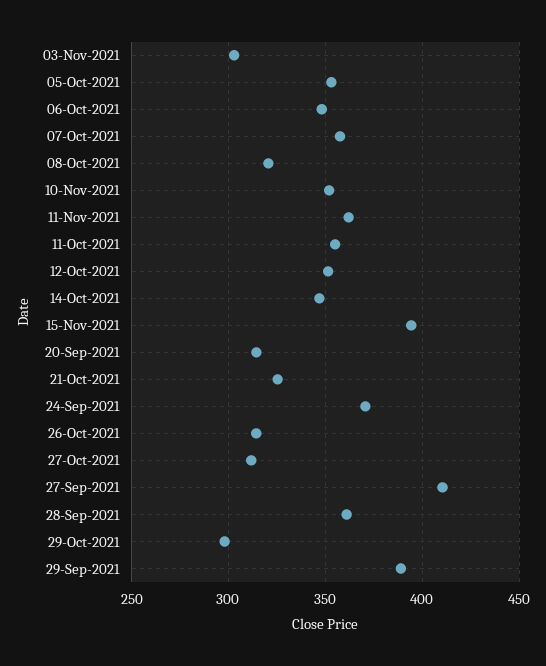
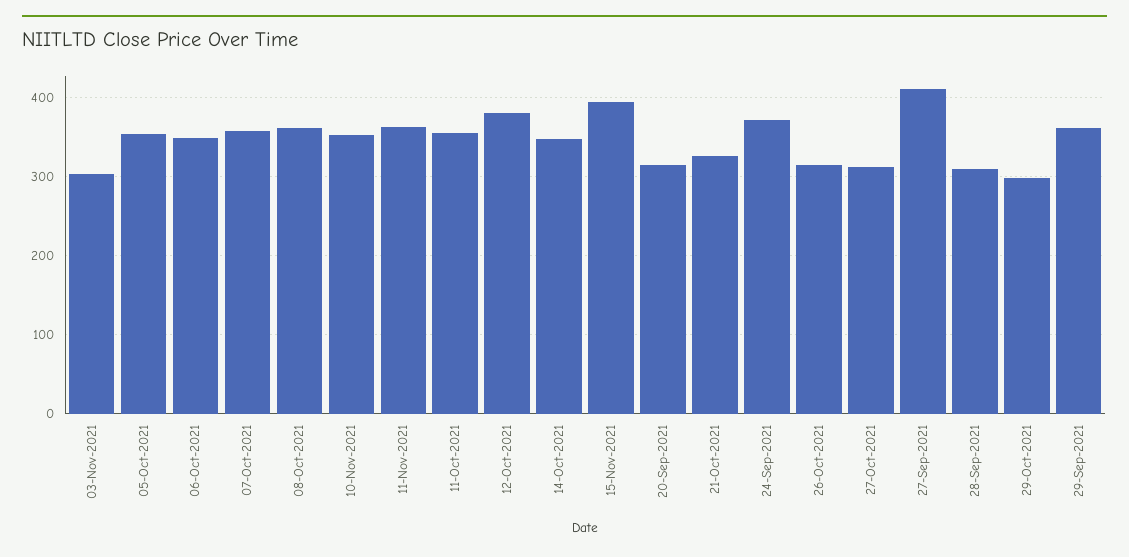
  {
    "03-Nov-2021": 305,
    "05-Oct-2021": 355,
    "06-Oct-2021": 350,
    "07-Oct-2021": 360,
-   "08-Oct-2021": 320,
+   "08-Oct-2021": 360,
    "10-Nov-2021": 350,
    "11-Nov-2021": 360,
    "11-Oct-2021": 355,
-   "12-Oct-2021": 350,
+   "12-Oct-2021": 380,
    "14-Oct-2021": 345,
    "15-Nov-2021": 395,
    "20-Sep-2021": 315,
    "21-Oct-2021": 325,
    "24-Sep-2021": 370,
    "26-Oct-2021": 315,
    "27-Oct-2021": 310,
    "27-Sep-2021": 410,
-   "28-Sep-2021": 360,
+   "28-Sep-2021": 310,
    "29-Oct-2021": 300,
-   "29-Sep-2021": 390
+   "29-Sep-2021": 360
  }

